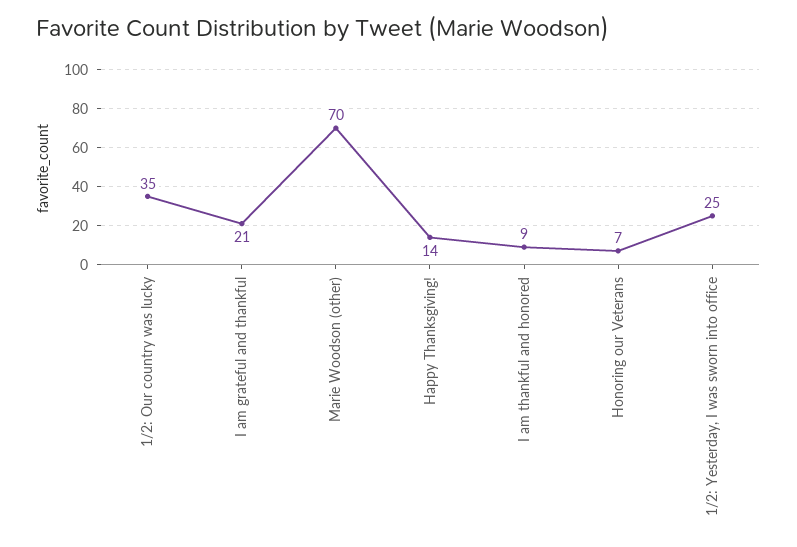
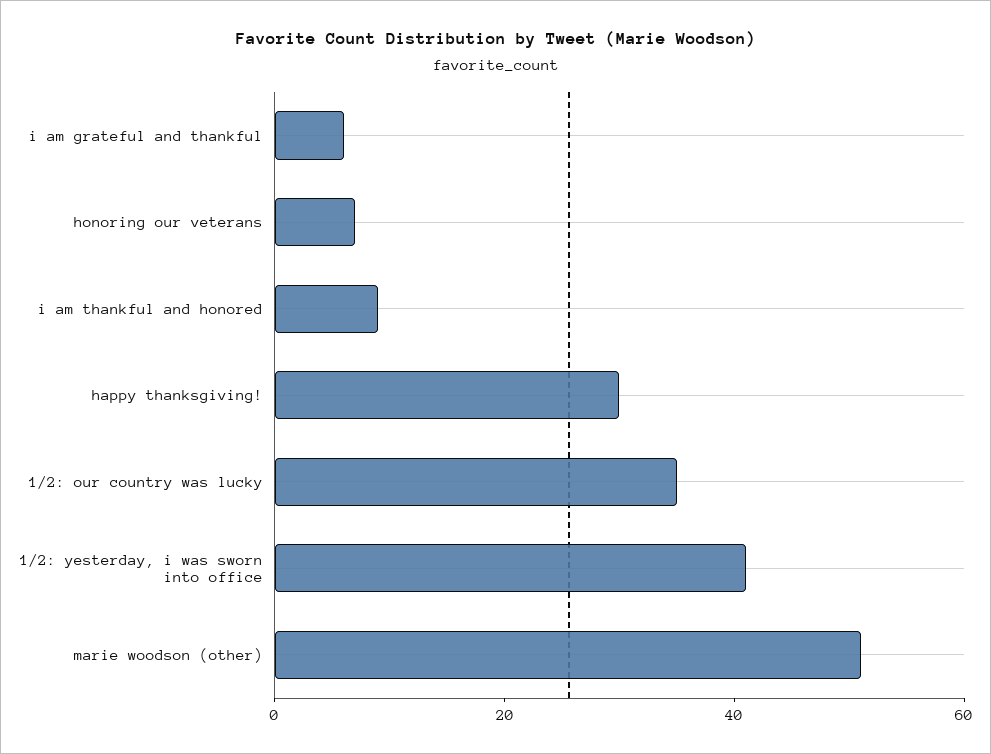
  {
    "1/2: Our country was lucky": 35,
-   "I am grateful and thankful": 21,
+   "I am grateful and thankful": 5,
-   "Marie Woodson (other)": 70,
+   "Marie Woodson (other)": 50,
-   "Happy Thanksgiving!": 14,
+   "Happy Thanksgiving!": 30,
    "I am thankful and honored": 9,
    "Honoring our Veterans": 7,
-   "1/2: Yesterday, I was sworn into office": 25
+   "1/2: Yesterday, I was sworn into office": 40
  }

